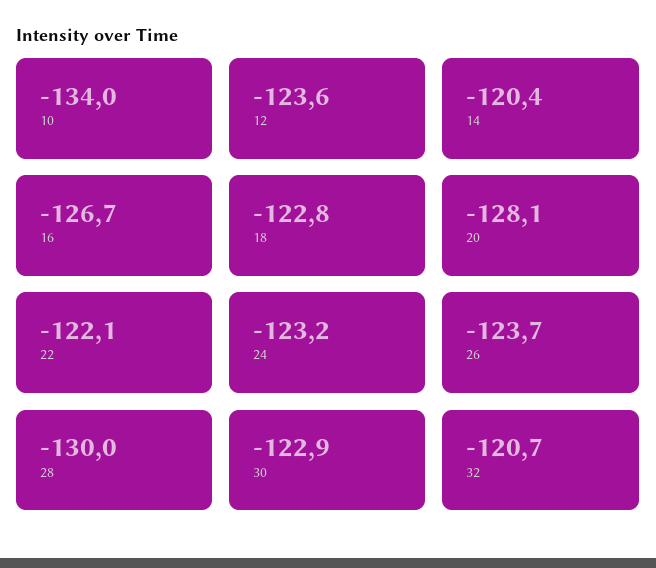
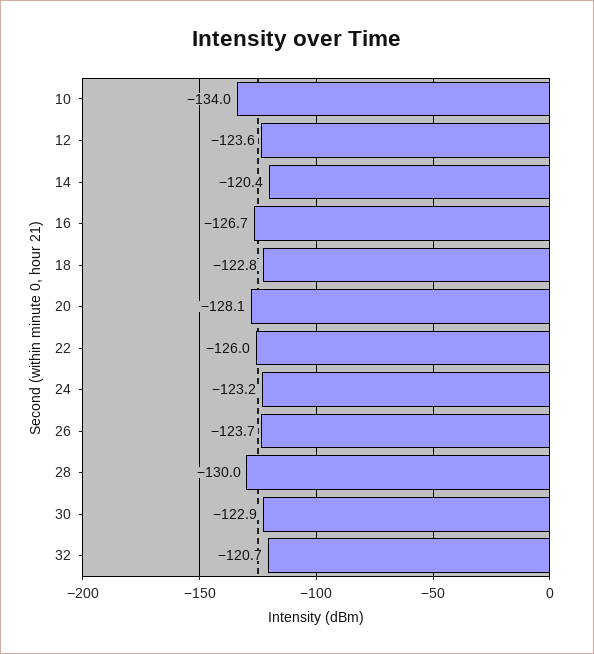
  {
    "10": -134,
    "12": -123.6,
    "14": -120.4,
    "16": -126.7,
    "18": -122.8,
    "20": -128.1,
-   "22": -122.1,
+   "22": -126,
    "24": -123.2,
    "26": -123.7,
    "28": -130,
    "30": -122.9,
    "32": -120.7
  }

